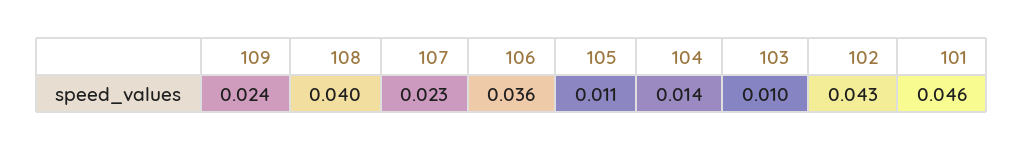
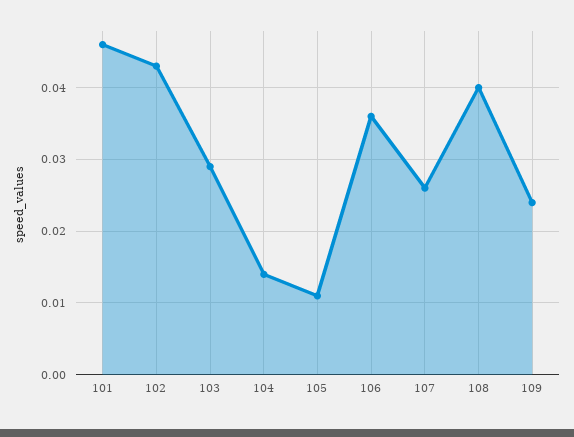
  {
    "109": 0.024,
    "108": 0.04,
-   "107": 0.023,
+   "107": 0.026,
    "106": 0.036,
    "105": 0.011,
    "104": 0.014,
-   "103": 0.01,
+   "103": 0.029,
    "102": 0.043,
    "101": 0.046
  }

